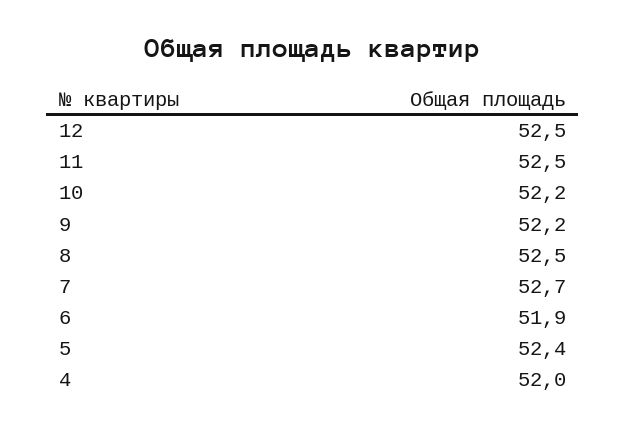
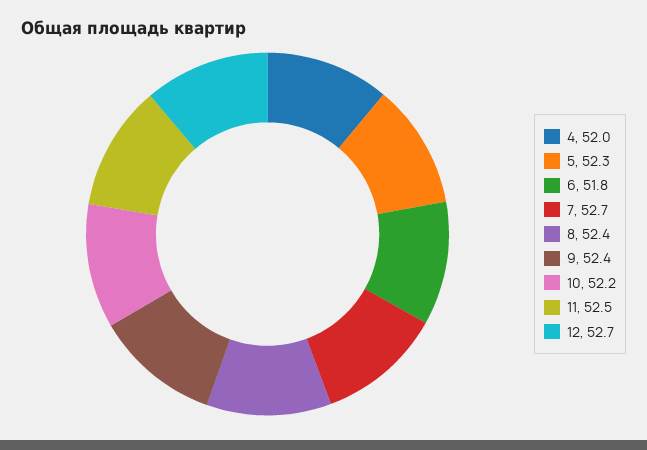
  {
-   "12": 52.5,
+   "12": 52.7,
    "11": 52.5,
    "10": 52.2,
-   "9": 52.2,
+   "9": 52.4,
-   "8": 52.5,
+   "8": 52.4,
    "7": 52.7,
-   "6": 51.9,
+   "6": 51.8,
-   "5": 52.4,
+   "5": 52.3,
    "4": 52
  }

